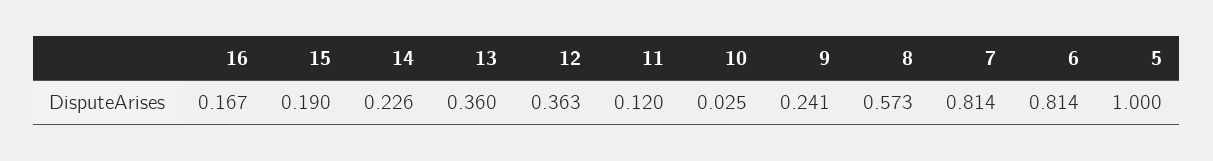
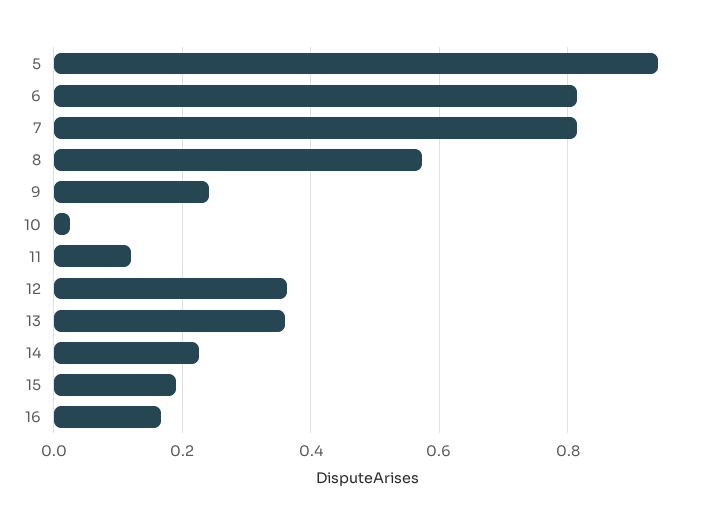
  {
    "16": 0.167,
    "15": 0.19,
    "14": 0.226,
    "13": 0.36,
    "12": 0.363,
    "11": 0.12,
    "10": 0.025,
    "9": 0.241,
    "8": 0.573,
    "7": 0.814,
    "6": 0.814,
-   "5": 1
+   "5": 0.94
  }

